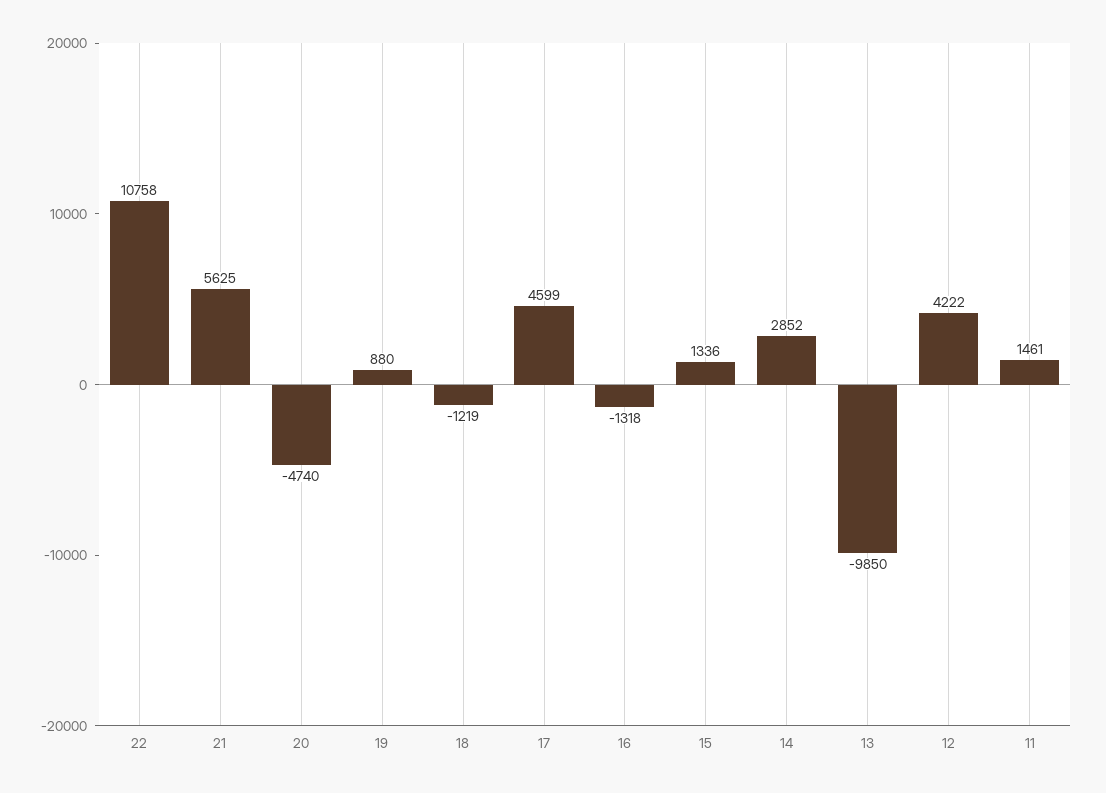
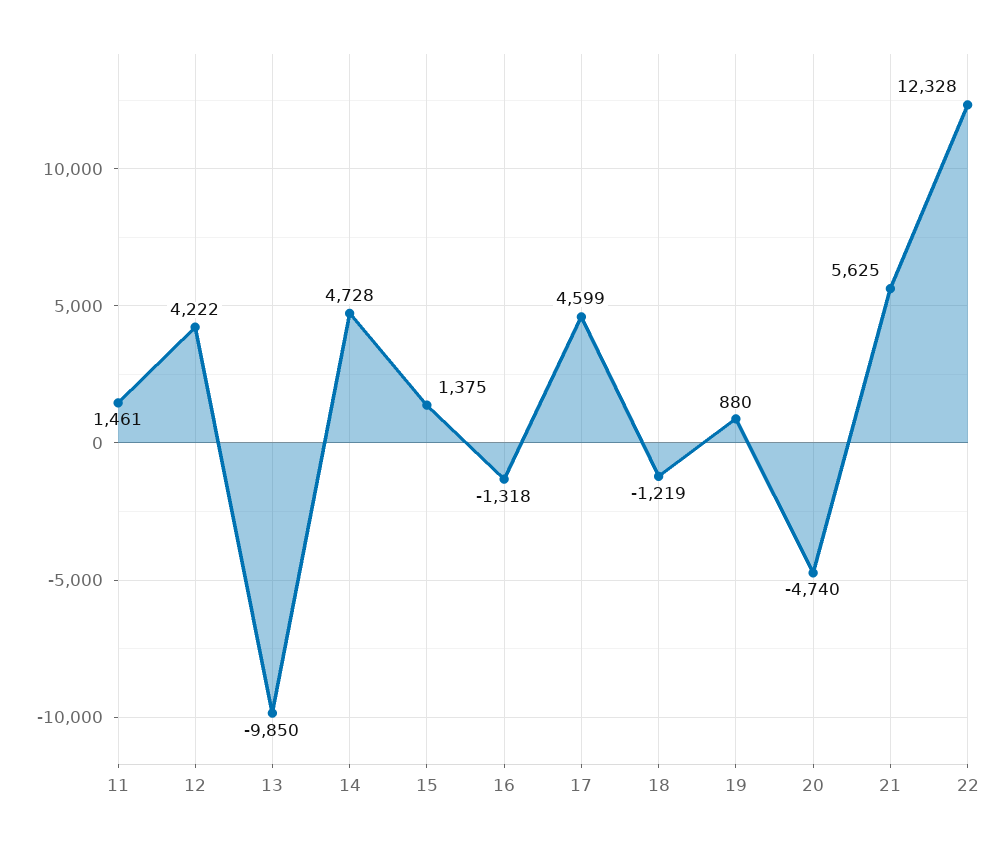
  {
-   "22": 10758,
+   "22": 12328,
    "21": 5625,
    "20": -4740,
    "19": 880,
    "18": -1219,
    "17": 4599,
    "16": -1318,
-   "15": 1336,
+   "15": 1375,
-   "14": 2852,
+   "14": 4728,
    "13": -9850,
    "12": 4222,
    "11": 1461
  }

